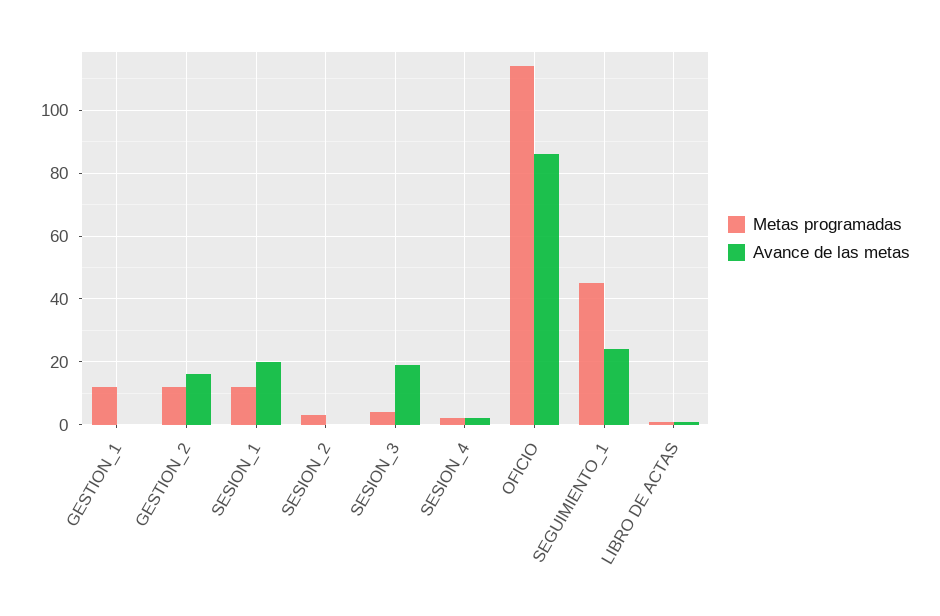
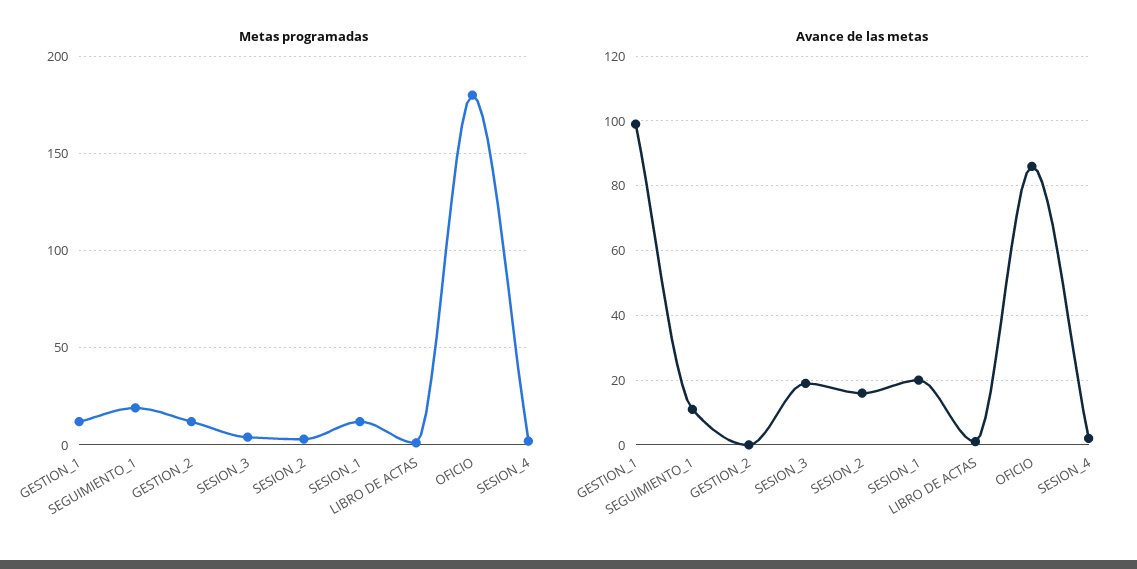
  {
    "Metas programadas": {
      "GESTION_1": 10,
      "GESTION_2": 10,
      "SESION_1": 10,
      "SESION_2": 5,
      "SESION_3": 5,
      "SESION_4": 0,
-     "OFICIO": 115,
+     "OFICIO": 180,
-     "SEGUIMIENTO_1": 45,
+     "SEGUIMIENTO_1": 20,
      "LIBRO DE ACTAS": 0
    },
    "Avance de las metas": {
-     "GESTION_1": 0,
+     "GESTION_1": 100,
-     "GESTION_2": 15,
+     "GESTION_2": 0,
      "SESION_1": 20,
-     "SESION_2": 0,
+     "SESION_2": 15,
      "SESION_3": 20,
      "SESION_4": 0,
      "OFICIO": 85,
-     "SEGUIMIENTO_1": 25,
+     "SEGUIMIENTO_1": 10,
      "LIBRO DE ACTAS": 0
    }
  }

